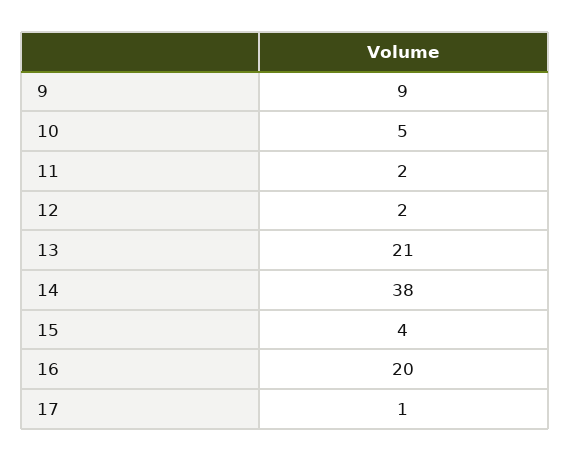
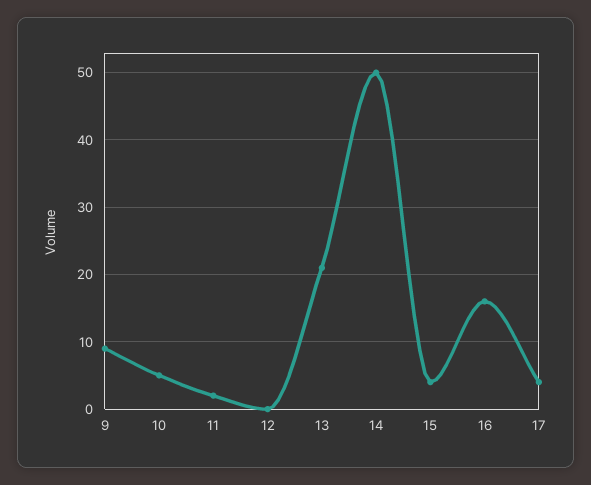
  {
    "9": 9,
    "10": 5,
    "11": 2,
-   "12": 2,
+   "12": 0,
    "13": 21,
-   "14": 38,
+   "14": 50,
    "15": 4,
-   "16": 20,
+   "16": 16,
-   "17": 1
+   "17": 4
  }

